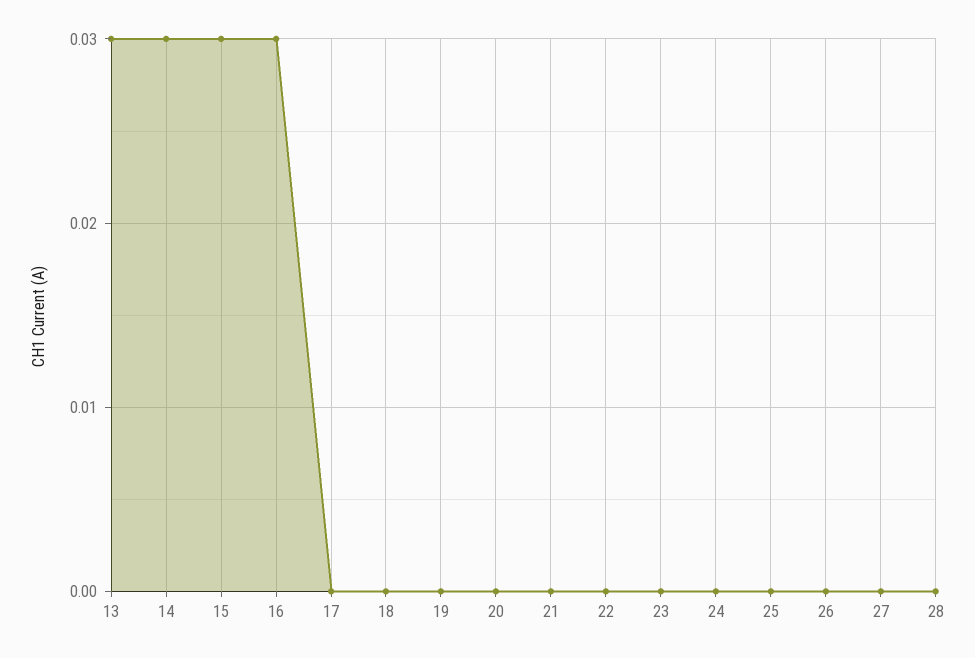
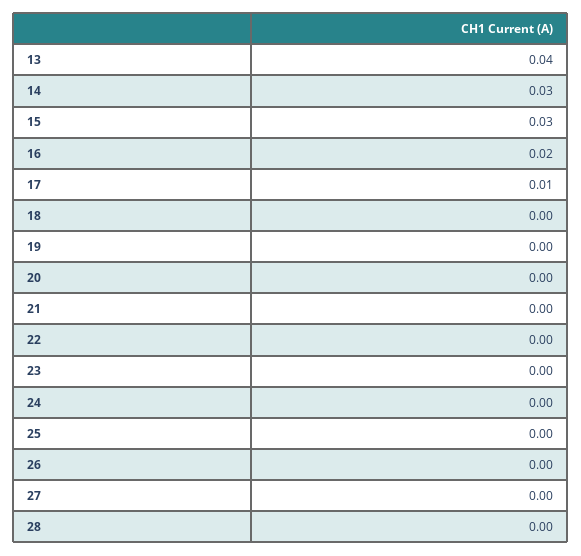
  {
-   "13": 0.03,
+   "13": 0.04,
    "14": 0.03,
    "15": 0.03,
-   "16": 0.03,
+   "16": 0.02,
-   "17": 0,
+   "17": 0.01,
    "18": 0,
    "19": 0,
    "20": 0,
    "21": 0,
    "22": 0,
    "23": 0,
    "24": 0,
    "25": 0,
    "26": 0,
    "27": 0,
    "28": 0
  }

